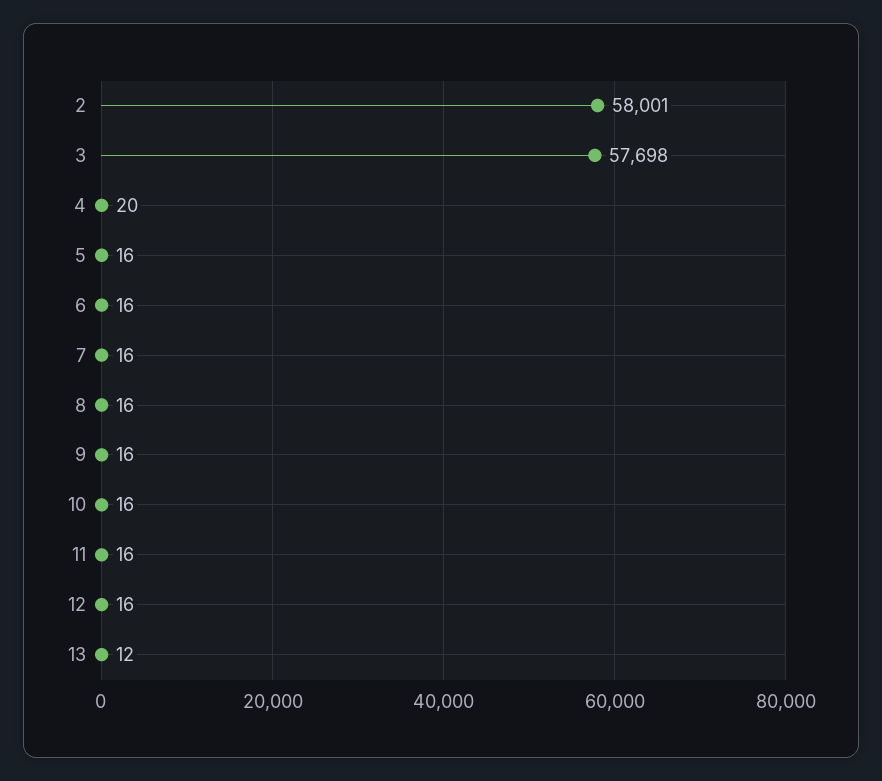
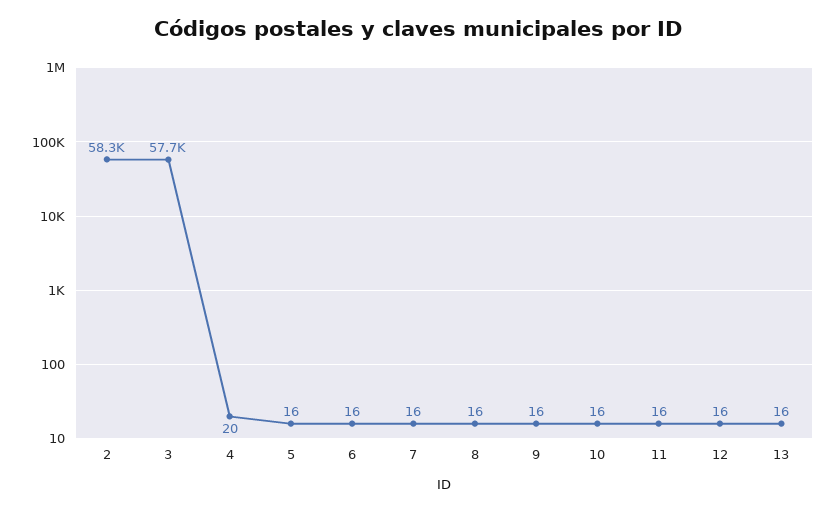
  {
-   "2": 58001,
+   "2": 58300,
    "3": 57698,
    "4": 20,
    "5": 16,
    "6": 16,
    "7": 16,
    "8": 16,
    "9": 16,
    "10": 16,
    "11": 16,
    "12": 16,
-   "13": 12
+   "13": 16
  }

